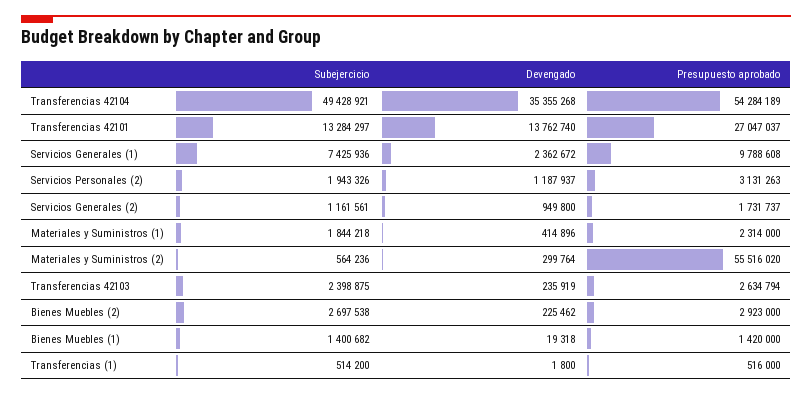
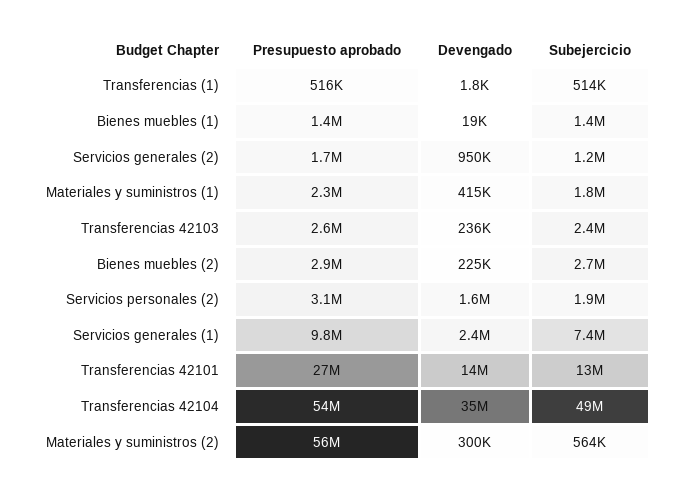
  {
    "Subejercicio": {
      "Transferencias 42104": 49428921,
      "Transferencias 42101": 13284297,
      "Servicios Generales (1)": 7425936,
      "Servicios Personales (2)": 1943326,
      "Servicios Generales (2)": 1161561,
      "Materiales y Suministros (1)": 1844218,
      "Materiales y Suministros (2)": 564236,
      "Transferencias 42103": 2398875,
      "Bienes Muebles (2)": 2697538,
      "Bienes Muebles (1)": 1400682,
      "Transferencias (1)": 514200
    },
    "Devengado": {
      "Transferencias 42104": 35355268,
      "Transferencias 42101": 13762740,
      "Servicios Generales (1)": 2362672,
-     "Servicios Personales (2)": 1187937,
+     "Servicios Personales (2)": 1600000,
      "Servicios Generales (2)": 949800,
      "Materiales y Suministros (1)": 414896,
      "Materiales y Suministros (2)": 299764,
      "Transferencias 42103": 235919,
      "Bienes Muebles (2)": 225462,
      "Bienes Muebles (1)": 19318,
      "Transferencias (1)": 1800
    },
    "Presupuesto aprobado": {
      "Transferencias 42104": 54284189,
      "Transferencias 42101": 27047037,
      "Servicios Generales (1)": 9788608,
      "Servicios Personales (2)": 3131263,
      "Servicios Generales (2)": 1731737,
      "Materiales y Suministros (1)": 2314000,
      "Materiales y Suministros (2)": 55516020,
      "Transferencias 42103": 2634794,
      "Bienes Muebles (2)": 2923000,
      "Bienes Muebles (1)": 1420000,
      "Transferencias (1)": 516000
    }
  }

